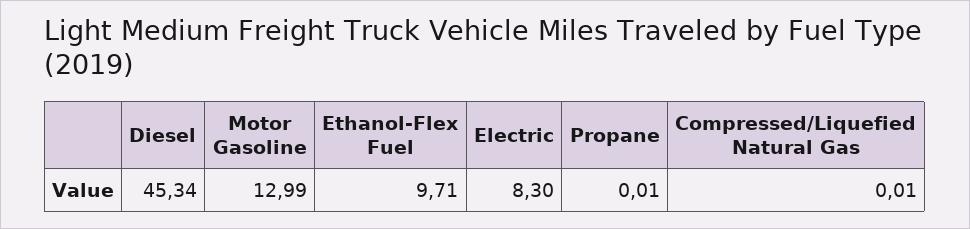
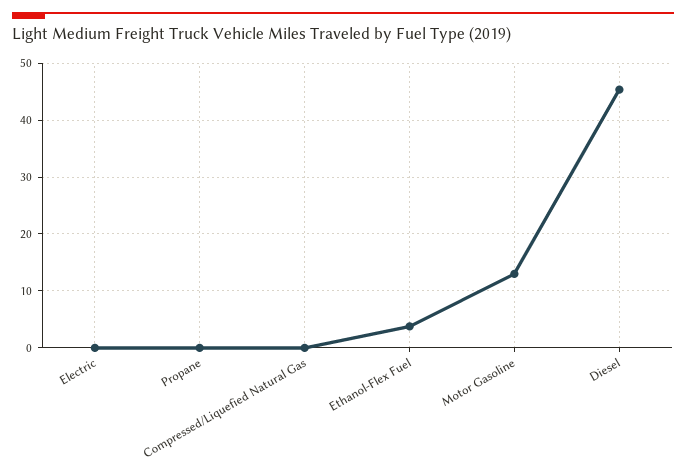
  {
    "Diesel": 45.34,
    "Motor Gasoline": 12.99,
-   "Ethanol-Flex Fuel": 9.71,
+   "Ethanol-Flex Fuel": 4,
-   "Electric": 8.3,
+   "Electric": 0,
    "Propane": 0.01,
    "Compressed/Liquefied Natural Gas": 0.01
  }

